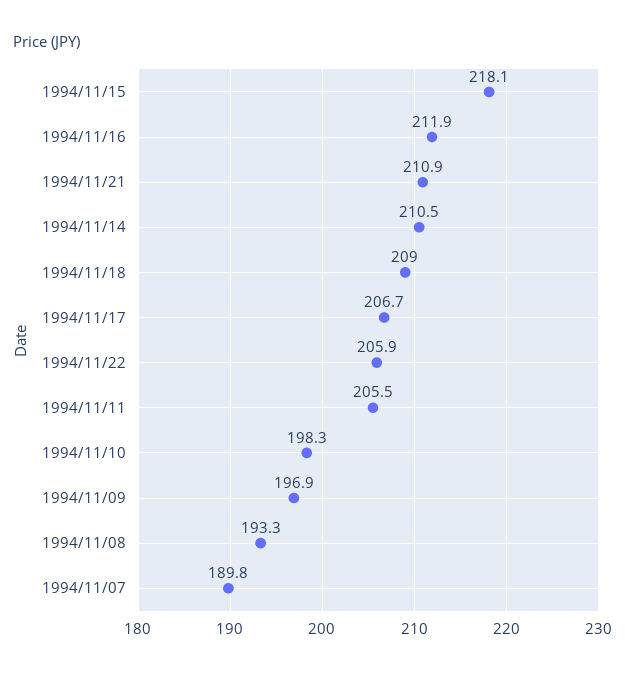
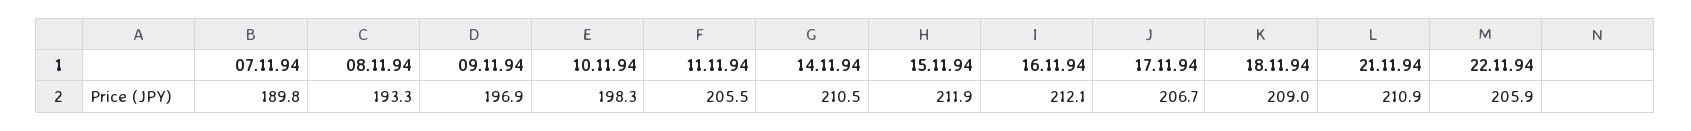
  {
-   "1994/11/15": 218.1,
+   "1994/11/15": 211.9,
-   "1994/11/16": 211.9,
+   "1994/11/16": 212.1,
    "1994/11/21": 210.9,
    "1994/11/14": 210.5,
    "1994/11/18": 209,
    "1994/11/17": 206.7,
    "1994/11/22": 205.9,
    "1994/11/11": 205.5,
    "1994/11/10": 198.3,
    "1994/11/09": 196.9,
    "1994/11/08": 193.3,
    "1994/11/07": 189.8
  }

